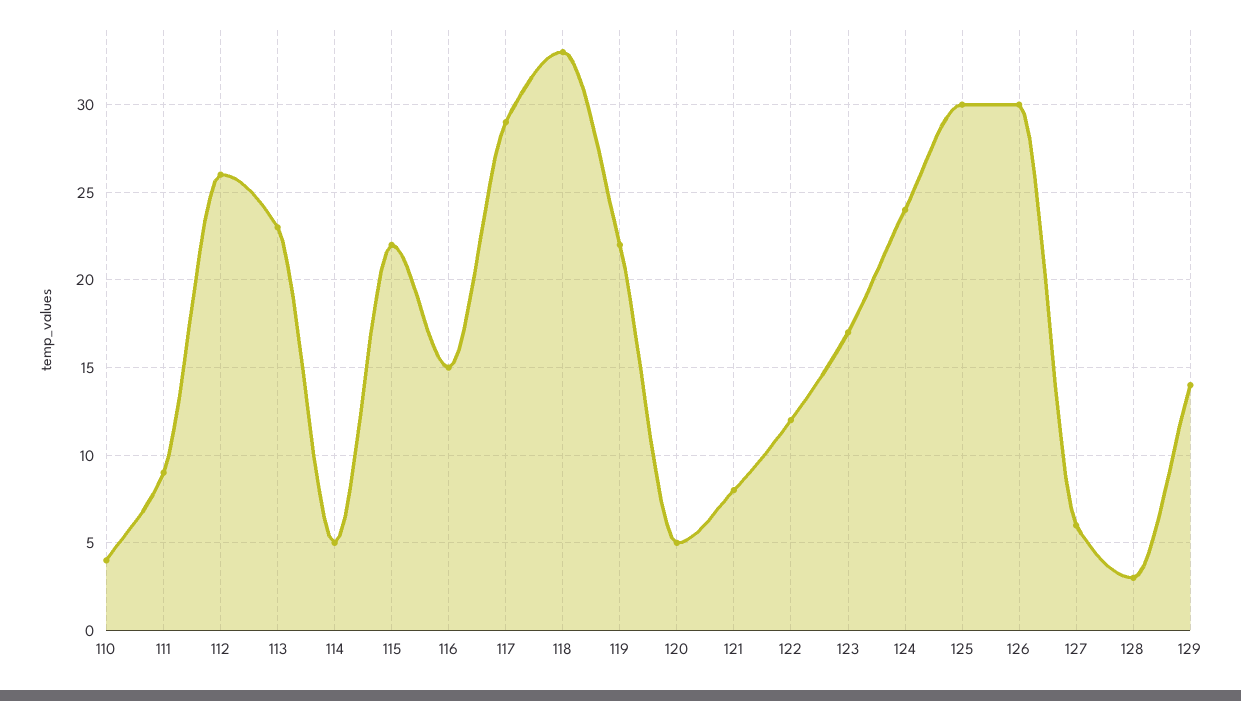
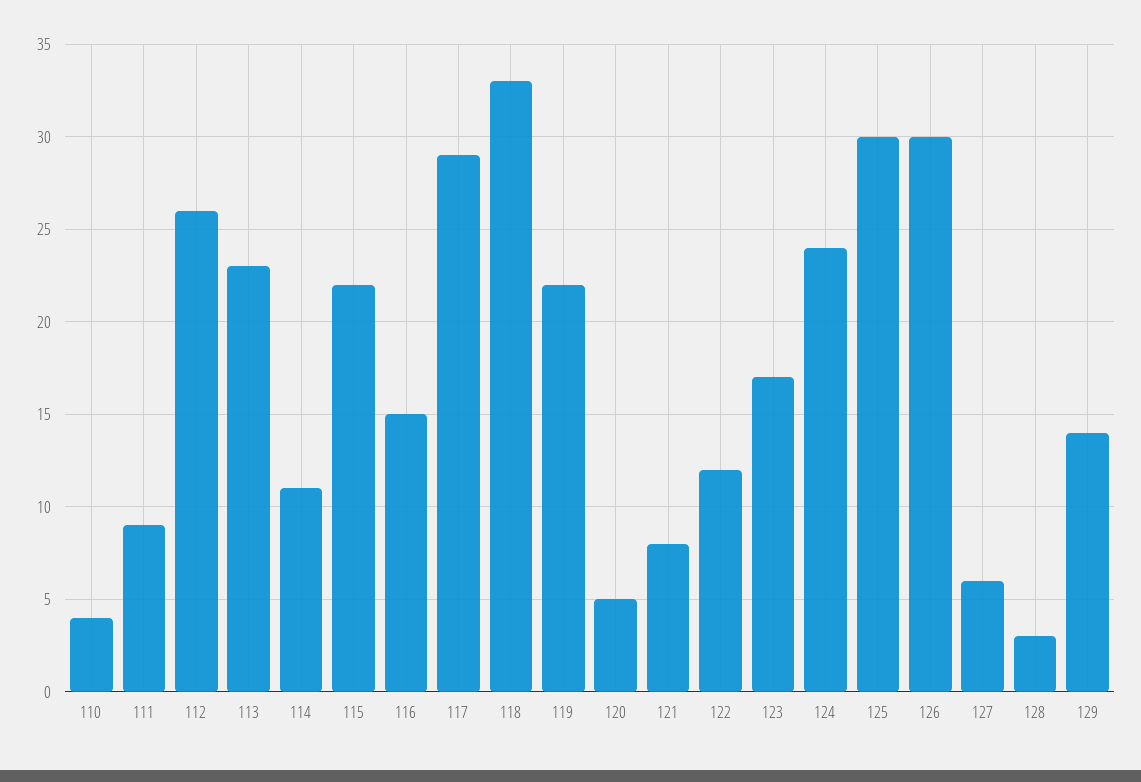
  {
    "110": 4,
    "111": 9,
    "112": 26,
    "113": 23,
-   "114": 5,
+   "114": 11,
    "115": 22,
    "116": 15,
    "117": 29,
    "118": 33,
    "119": 22,
    "120": 5,
    "121": 8,
    "122": 12,
    "123": 17,
    "124": 24,
    "125": 30,
    "126": 30,
    "127": 6,
    "128": 3,
    "129": 14
  }

